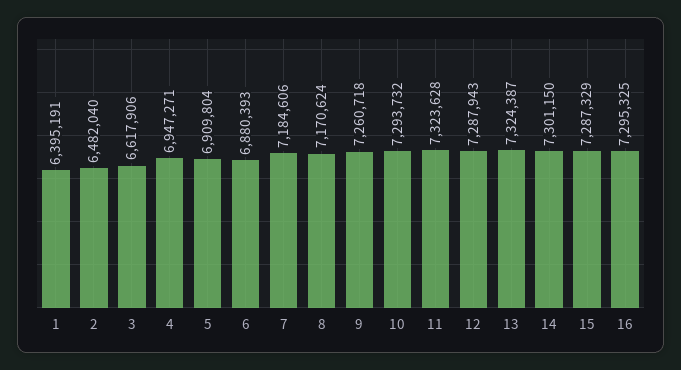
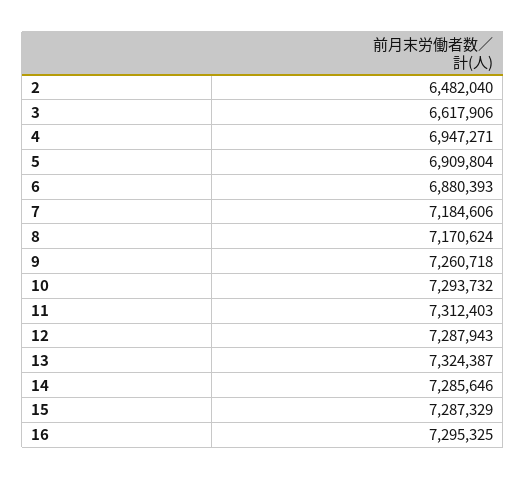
  {
-   "1": 6395191,
    "2": 6482040,
    "3": 6617906,
    "4": 6947271,
    "5": 6909804,
    "6": 6880393,
    "7": 7184606,
    "8": 7170624,
    "9": 7260718,
    "10": 7293732,
-   "11": 7323628,
+   "11": 7312403,
    "12": 7287943,
    "13": 7324387,
-   "14": 7301150,
+   "14": 7285646,
    "15": 7287329,
    "16": 7295325
  }

